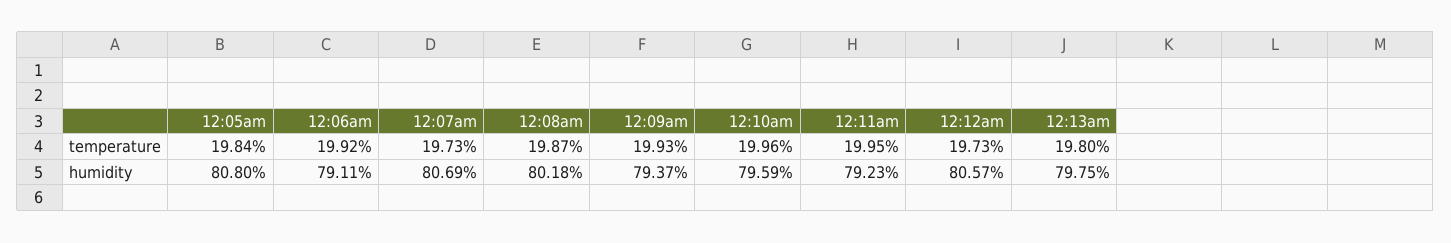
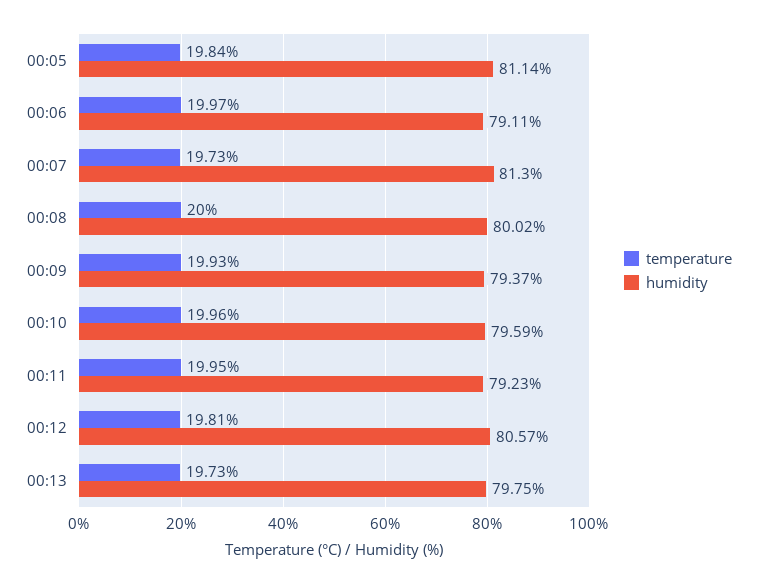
  {
    "temperature": {
      "12:05am": 19.84,
-     "12:06am": 19.92,
+     "12:06am": 19.97,
      "12:07am": 19.73,
-     "12:08am": 19.87,
+     "12:08am": 20,
      "12:09am": 19.93,
      "12:10am": 19.96,
      "12:11am": 19.95,
-     "12:12am": 19.73,
+     "12:12am": 19.81,
-     "12:13am": 19.8
+     "12:13am": 19.73
    },
    "humidity": {
-     "12:05am": 80.8,
+     "12:05am": 81.14,
      "12:06am": 79.11,
-     "12:07am": 80.69,
+     "12:07am": 81.3,
-     "12:08am": 80.18,
+     "12:08am": 80.02,
      "12:09am": 79.37,
      "12:10am": 79.59,
      "12:11am": 79.23,
      "12:12am": 80.57,
      "12:13am": 79.75
    }
  }

